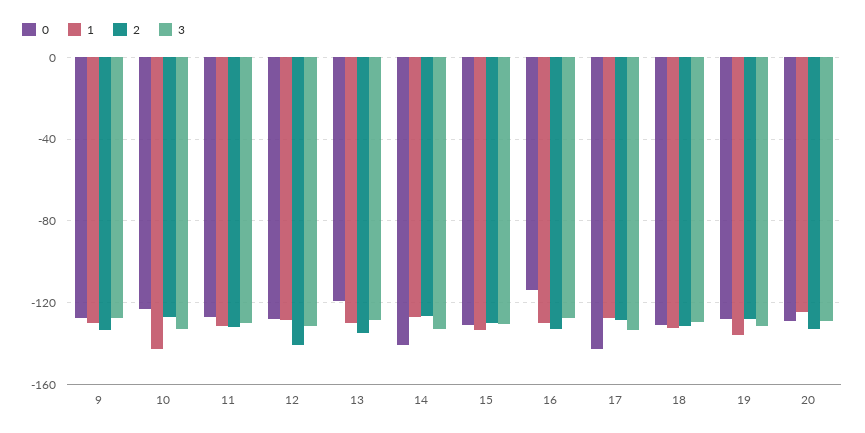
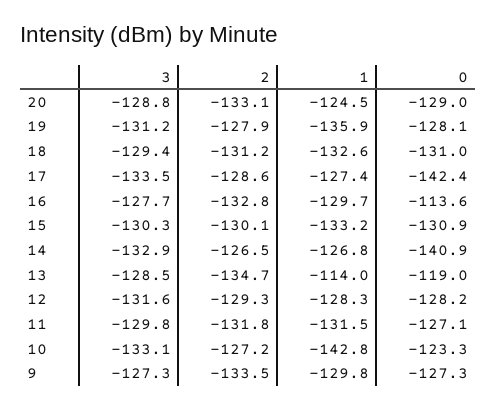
  {
    "0": {
      "9": -127.3,
      "10": -123.3,
      "11": -127.1,
      "12": -128.2,
      "13": -119,
      "14": -140.9,
      "15": -130.9,
      "16": -113.6,
      "17": -142.4,
      "18": -131,
      "19": -128.1,
      "20": -129
    },
    "1": {
      "9": -129.8,
      "10": -142.8,
      "11": -131.5,
      "12": -128.3,
-     "13": -130,
+     "13": -114,
      "14": -126.8,
      "15": -133.2,
      "16": -129.7,
      "17": -127.4,
      "18": -132.6,
      "19": -135.9,
      "20": -124.5
    },
    "2": {
      "9": -133.5,
      "10": -127.2,
      "11": -131.8,
-     "12": -140,
+     "12": -129.3,
      "13": -134.7,
      "14": -126.5,
      "15": -130.1,
      "16": -132.8,
      "17": -128.6,
      "18": -131.2,
      "19": -127.9,
      "20": -133.1
    },
    "3": {
      "9": -127.3,
      "10": -133.1,
      "11": -129.8,
      "12": -131.6,
      "13": -128.5,
      "14": -132.9,
      "15": -130.3,
      "16": -127.7,
      "17": -133.5,
      "18": -129.4,
      "19": -131.2,
      "20": -128.8
    }
  }

